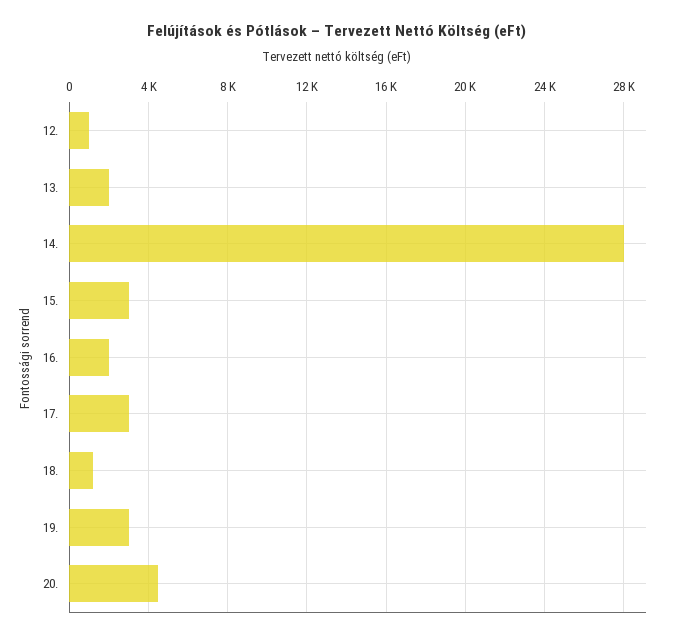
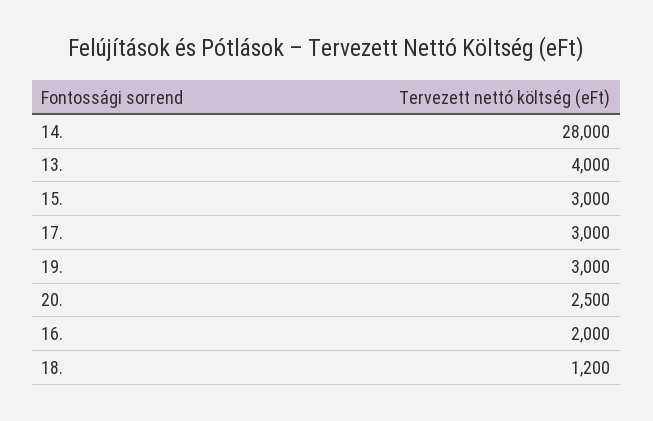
  {
-   "12.": 1000,
-   "13.": 2000,
+   "13.": 4000,
    "14.": 28000,
    "15.": 3000,
    "16.": 2000,
    "17.": 3000,
    "18.": 1200,
    "19.": 3000,
-   "20.": 4500
+   "20.": 2500
  }

